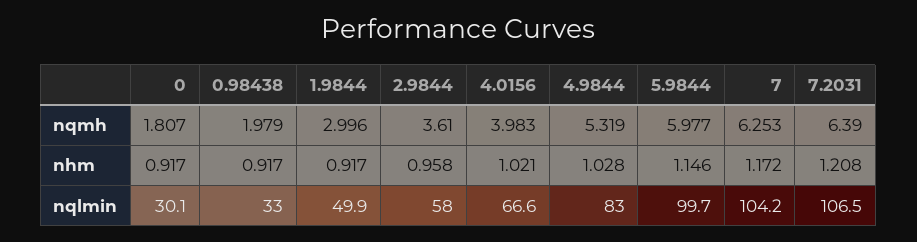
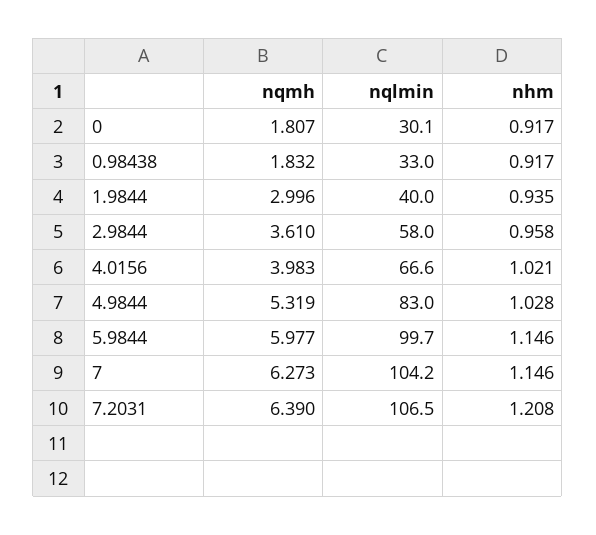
  {
    "0": {
      "nqmh": 1.807,
      "nhm": 0.917,
      "nqlmin": 30.1
    },
    "0.98438": {
-     "nqmh": 1.979,
+     "nqmh": 1.832,
      "nhm": 0.917,
      "nqlmin": 33
    },
    "1.9844": {
      "nqmh": 2.996,
-     "nhm": 0.917,
+     "nhm": 0.935,
-     "nqlmin": 49.9
+     "nqlmin": 40
    },
    "2.9844": {
      "nqmh": 3.61,
      "nhm": 0.958,
      "nqlmin": 58
    },
    "4.0156": {
      "nqmh": 3.983,
      "nhm": 1.021,
      "nqlmin": 66.6
    },
    "4.9844": {
      "nqmh": 5.319,
      "nhm": 1.028,
      "nqlmin": 83
    },
    "5.9844": {
      "nqmh": 5.977,
      "nhm": 1.146,
      "nqlmin": 99.7
    },
    "7": {
-     "nqmh": 6.253,
+     "nqmh": 6.273,
-     "nhm": 1.172,
+     "nhm": 1.146,
      "nqlmin": 104.2
    },
    "7.2031": {
      "nqmh": 6.39,
      "nhm": 1.208,
      "nqlmin": 106.5
    }
  }

